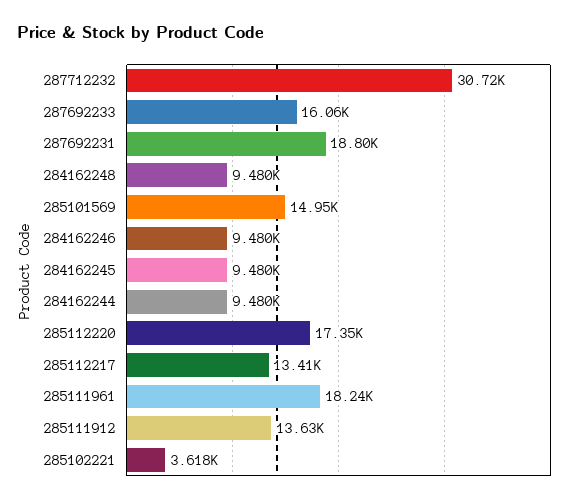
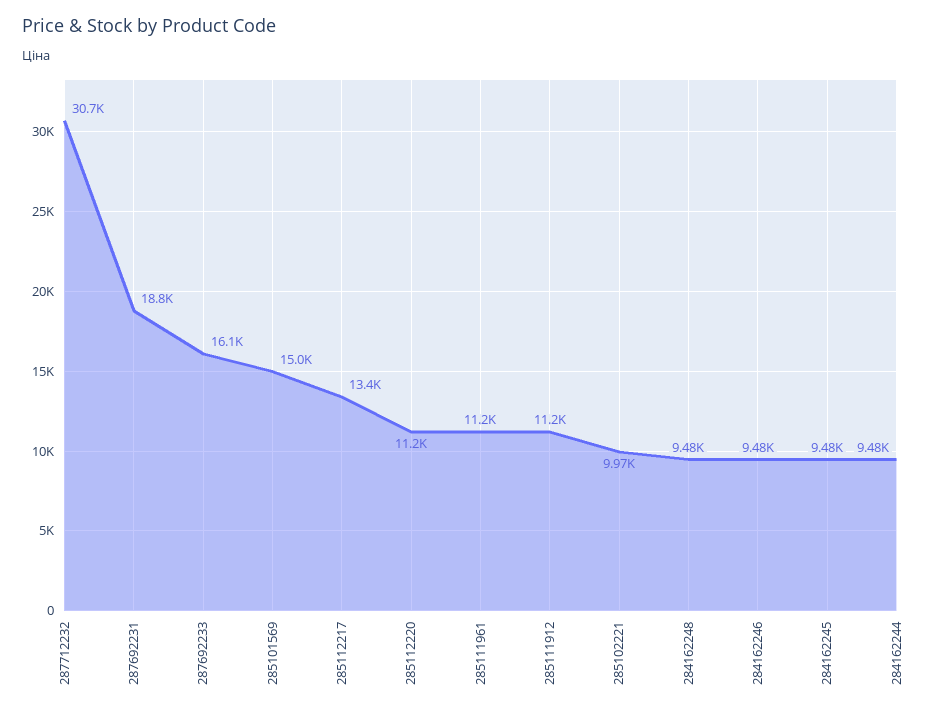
  {
    "287712232": 30720,
    "287692233": 16060,
    "287692231": 18800,
    "284162248": 9480,
    "285101569": 14950,
    "284162246": 9480,
    "284162245": 9480,
    "284162244": 9480,
-   "285112220": 17350,
+   "285112220": 11200,
    "285112217": 13410,
-   "285111961": 18240,
+   "285111961": 11200,
-   "285111912": 13630,
+   "285111912": 11200,
-   "285102221": 3618
+   "285102221": 9970
  }

